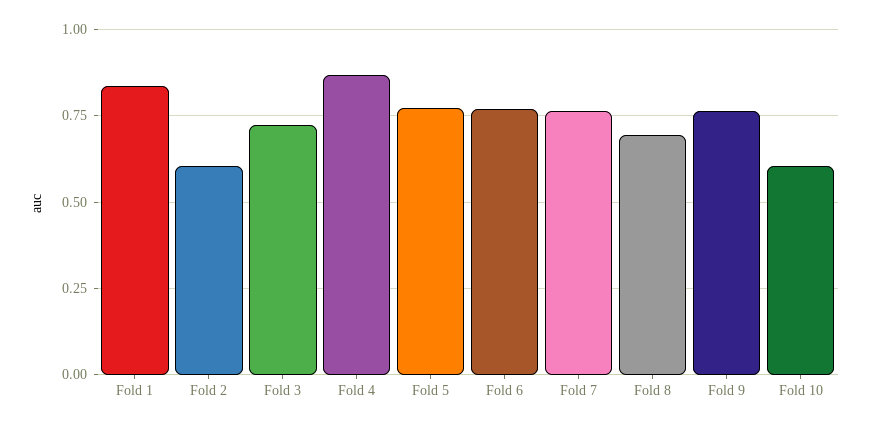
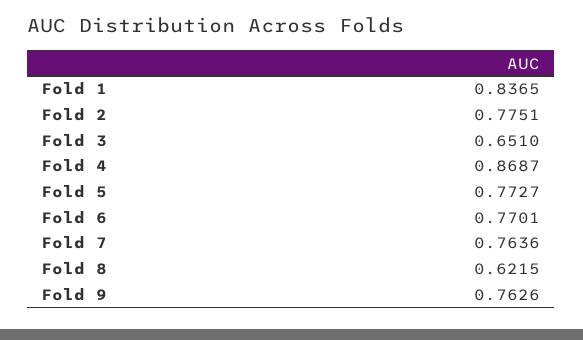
  {
    "Fold 1": 0.8365,
-   "Fold 2": 0.6,
+   "Fold 2": 0.7751,
-   "Fold 3": 0.725,
+   "Fold 3": 0.651,
    "Fold 4": 0.8687,
    "Fold 5": 0.7727,
    "Fold 6": 0.7701,
    "Fold 7": 0.7636,
-   "Fold 8": 0.7,
+   "Fold 8": 0.6215,
-   "Fold 9": 0.7626,
+   "Fold 9": 0.7626
-   "Fold 10": 0.6
  }

